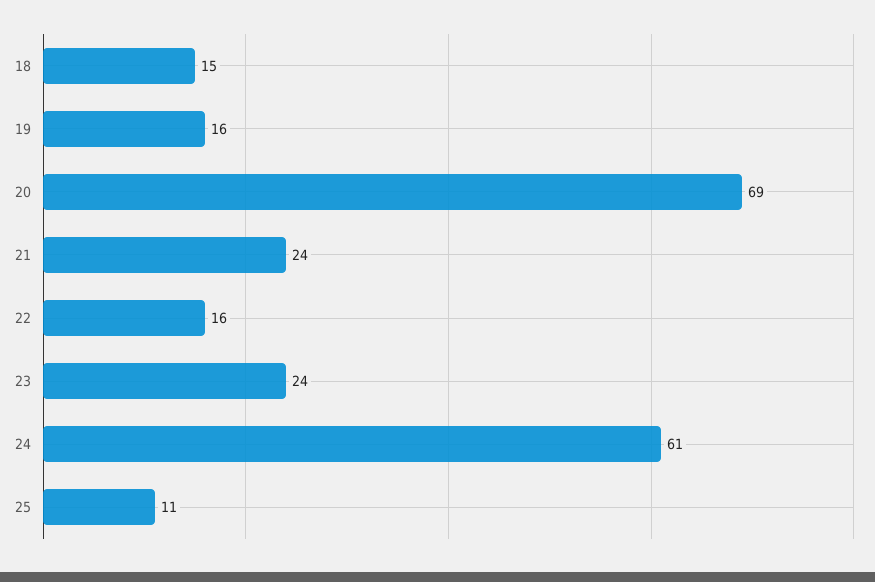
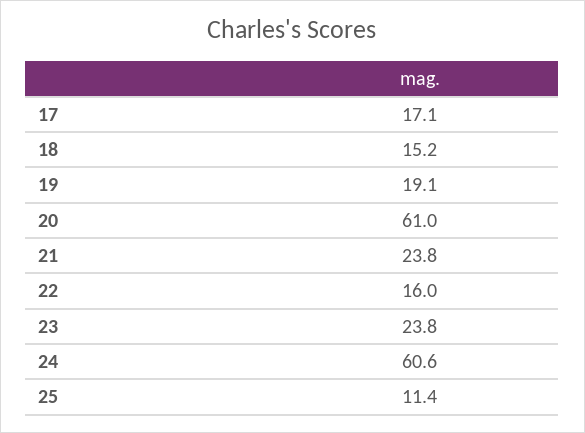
  {
    "18": 15.2,
-   "19": 16,
+   "19": 19.1,
-   "20": 69,
+   "20": 61,
    "21": 23.8,
    "22": 16,
    "23": 23.8,
    "24": 60.6,
-   "25": 11.4
+   "25": 11.4,
+   "17": 17.1
  }

